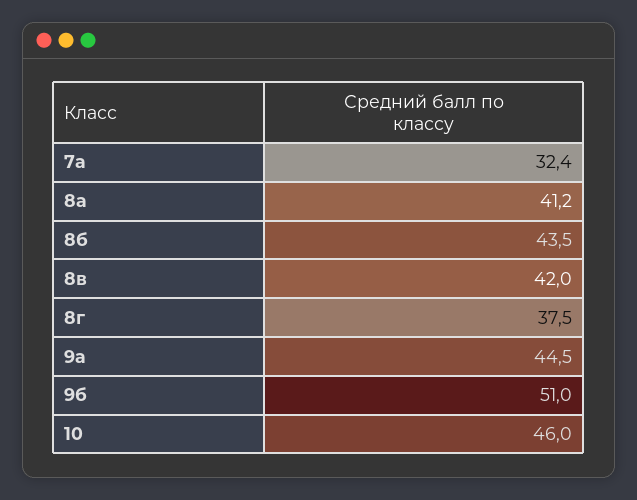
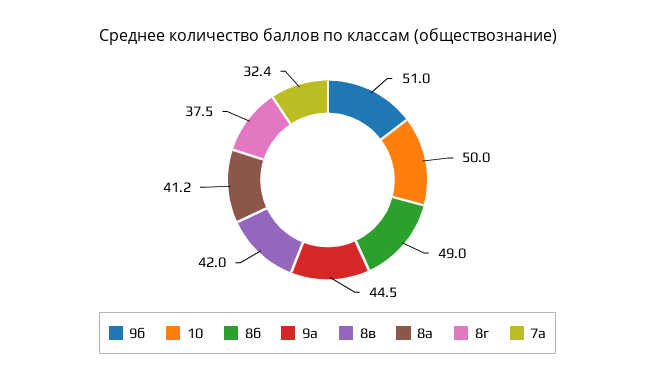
  {
    "7а": 32.4,
    "8а": 41.2,
-   "8б": 43.5,
+   "8б": 49,
    "8в": 42,
    "8г": 37.5,
    "9а": 44.5,
    "9б": 51,
-   "10": 46
+   "10": 50
  }

